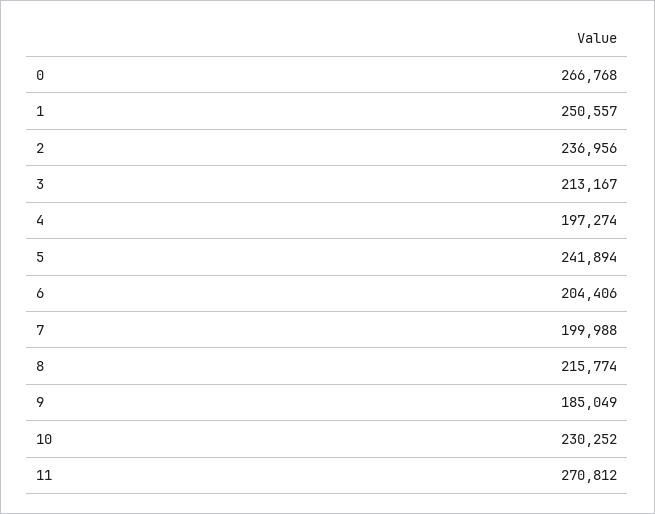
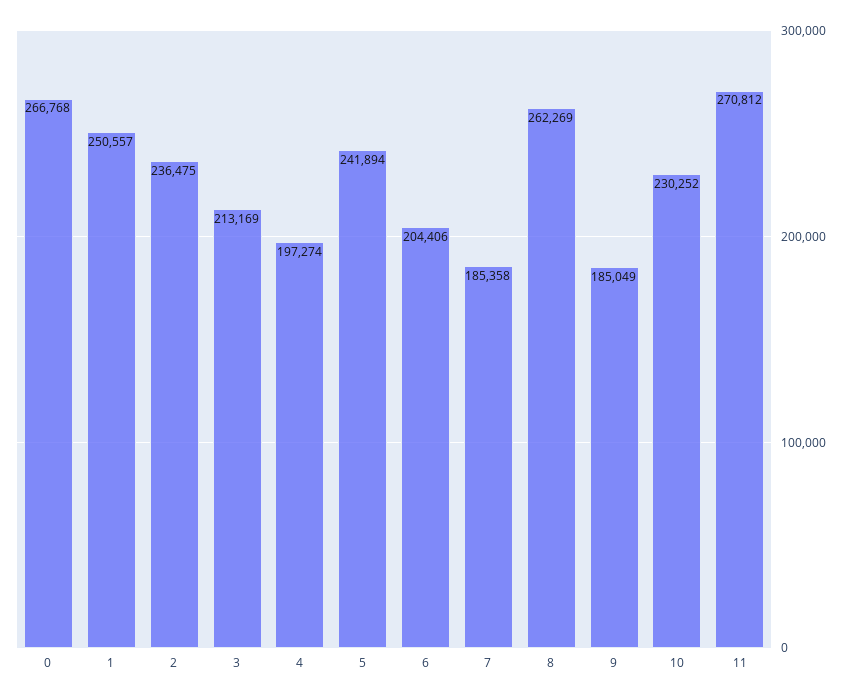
  {
    "0": 266768,
    "1": 250557,
-   "2": 236956,
+   "2": 236475,
-   "3": 213167,
+   "3": 213169,
    "4": 197274,
    "5": 241894,
    "6": 204406,
-   "7": 199988,
+   "7": 185358,
-   "8": 215774,
+   "8": 262269,
    "9": 185049,
    "10": 230252,
    "11": 270812
  }

